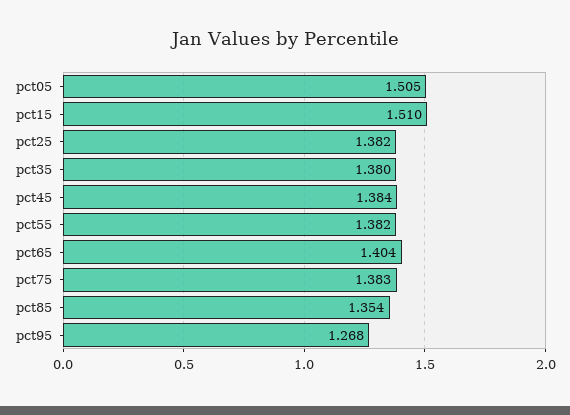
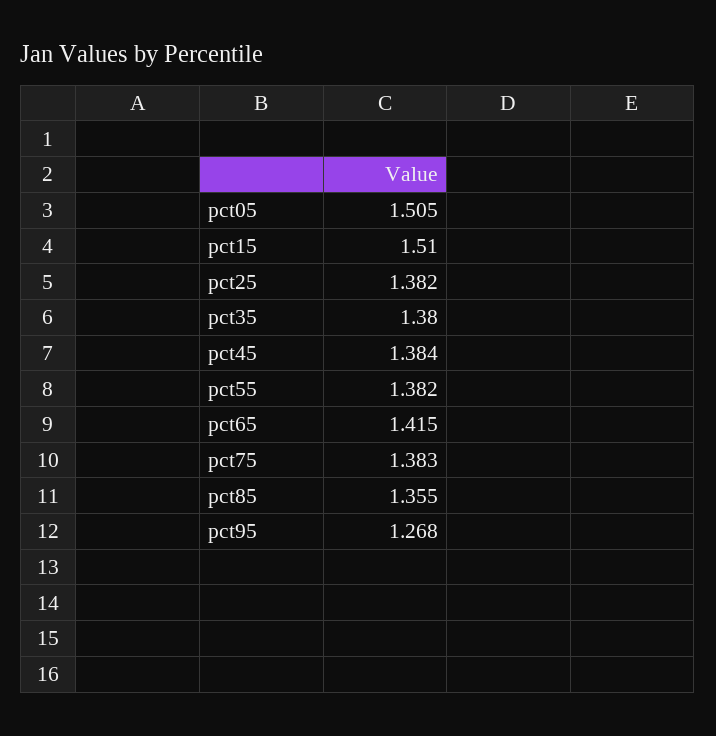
  {
    "pct05": 1.505,
    "pct15": 1.51,
    "pct25": 1.382,
    "pct35": 1.38,
    "pct45": 1.384,
    "pct55": 1.382,
-   "pct65": 1.404,
+   "pct65": 1.415,
    "pct75": 1.383,
-   "pct85": 1.354,
+   "pct85": 1.355,
    "pct95": 1.268
  }

